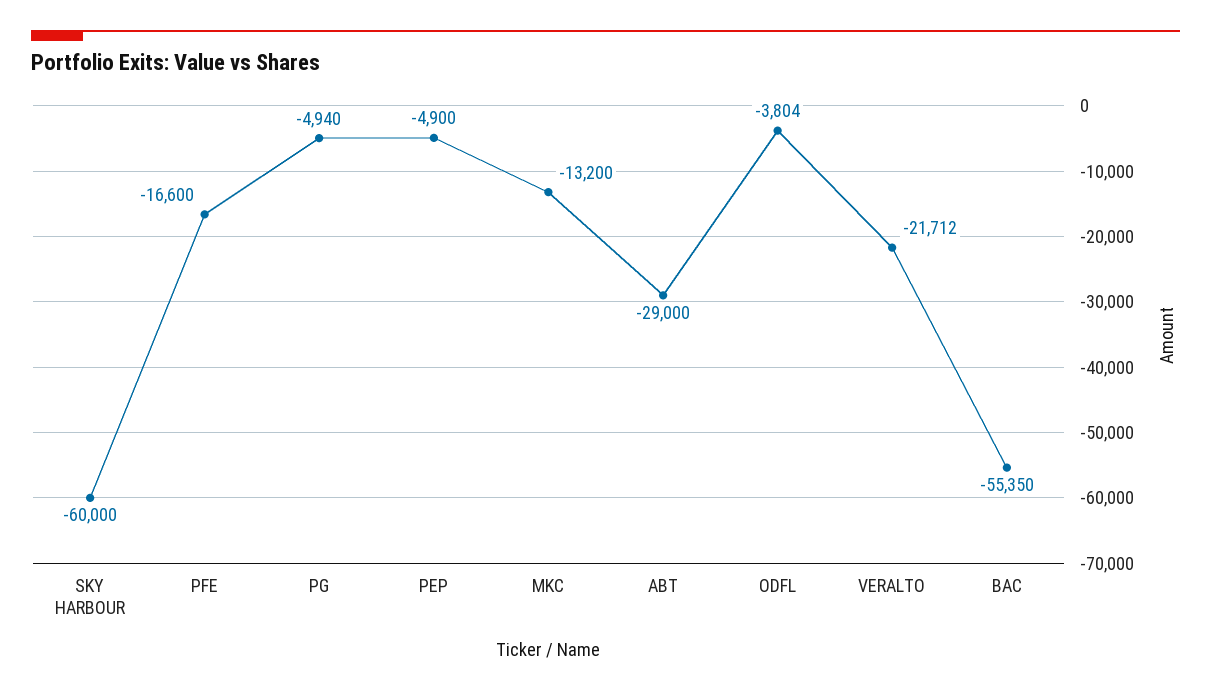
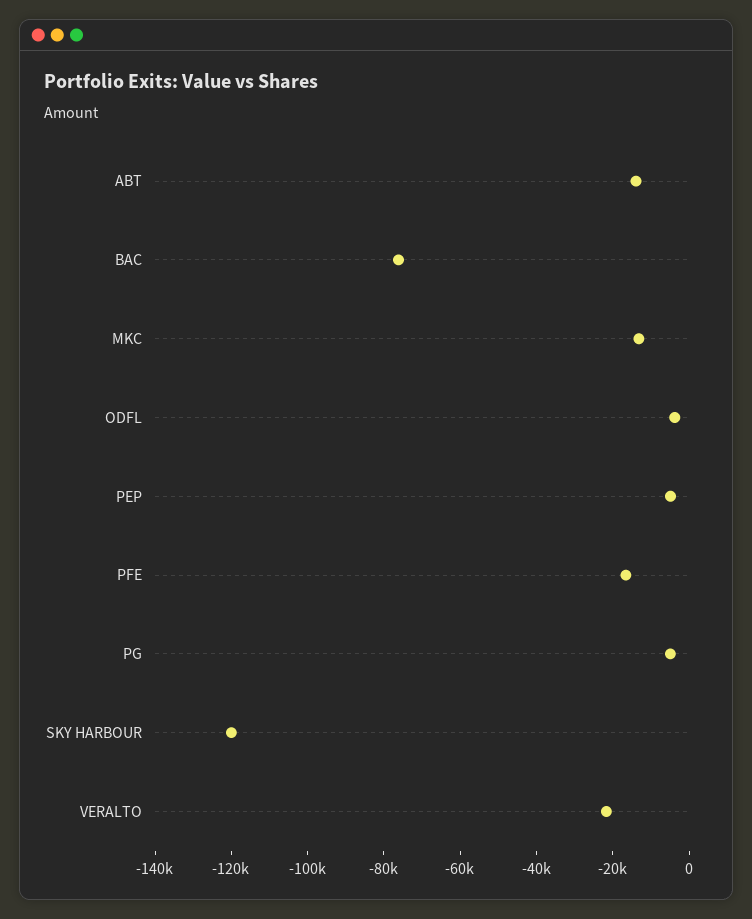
  {
-   "SKY HARBOUR": -60000,
+   "SKY HARBOUR": -120000,
    "PFE": -16600,
    "PG": -4940,
    "PEP": -4900,
    "MKC": -13200,
-   "ABT": -29000,
+   "ABT": -15000,
    "ODFL": -3804,
    "VERALTO": -21712,
-   "BAC": -55350
+   "BAC": -75000
  }

